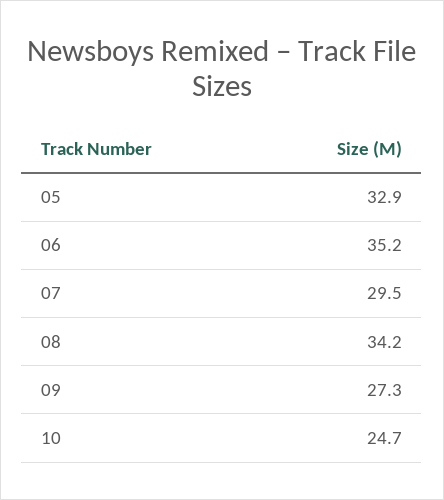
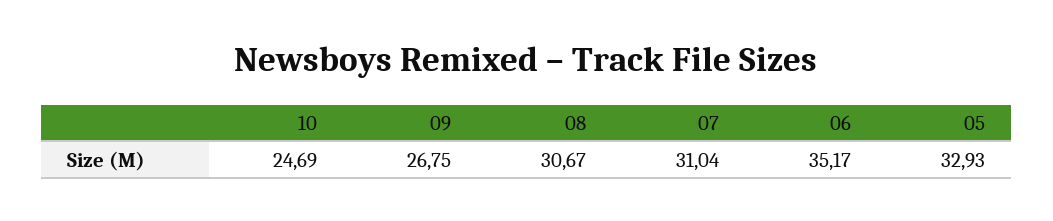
  {
    "05": 32.93,
    "06": 35.17,
-   "07": 29.5,
+   "07": 31.04,
-   "08": 34.2,
+   "08": 30.67,
-   "09": 27.3,
+   "09": 26.75,
    "10": 24.69
  }

